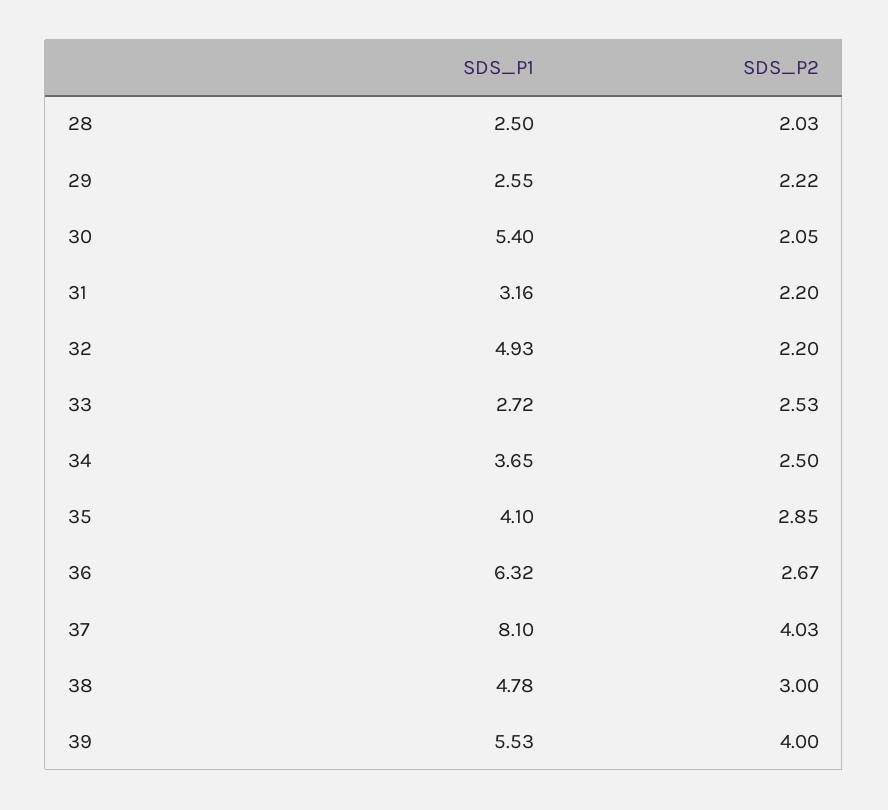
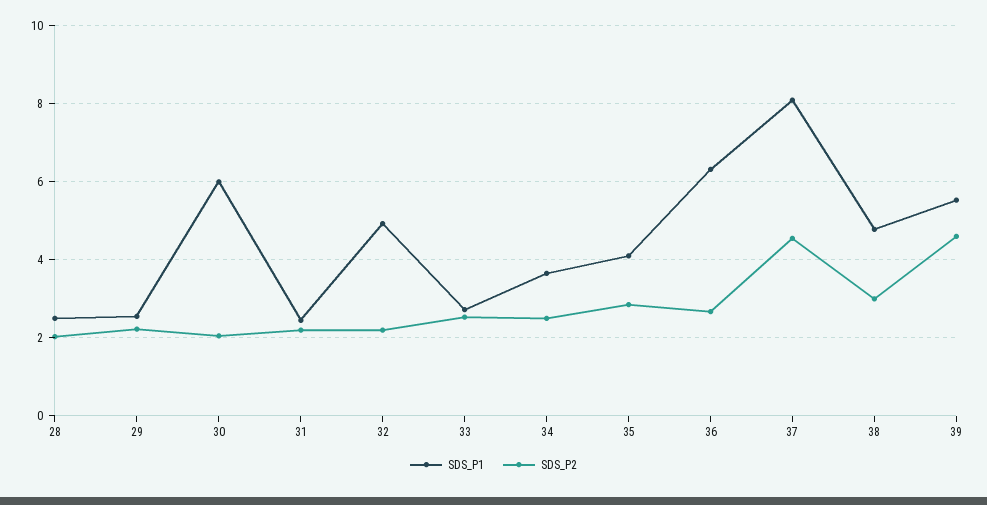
  {
    "SDS_P1": {
      "28": 2.5,
      "29": 2.55,
-     "30": 5.4,
+     "30": 6,
-     "31": 3.16,
+     "31": 2.4,
      "32": 4.93,
      "33": 2.72,
      "34": 3.65,
      "35": 4.1,
      "36": 6.32,
      "37": 8.1,
      "38": 4.78,
      "39": 5.53
    },
    "SDS_P2": {
      "28": 2.03,
      "29": 2.22,
      "30": 2.05,
      "31": 2.2,
      "32": 2.2,
      "33": 2.53,
      "34": 2.5,
      "35": 2.85,
      "36": 2.67,
-     "37": 4.03,
+     "37": 4.6,
      "38": 3,
-     "39": 4
+     "39": 4.6
    }
  }

